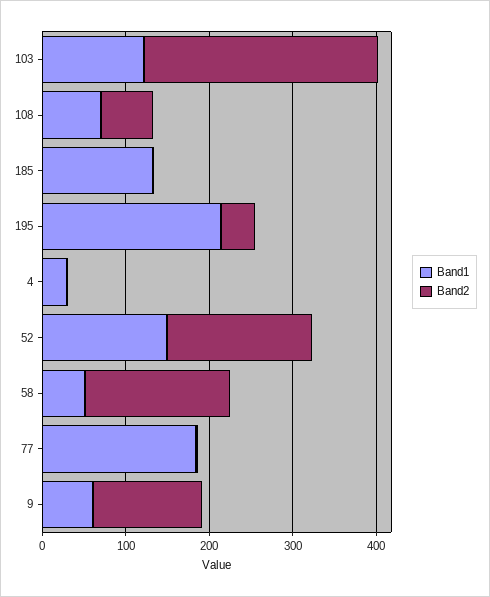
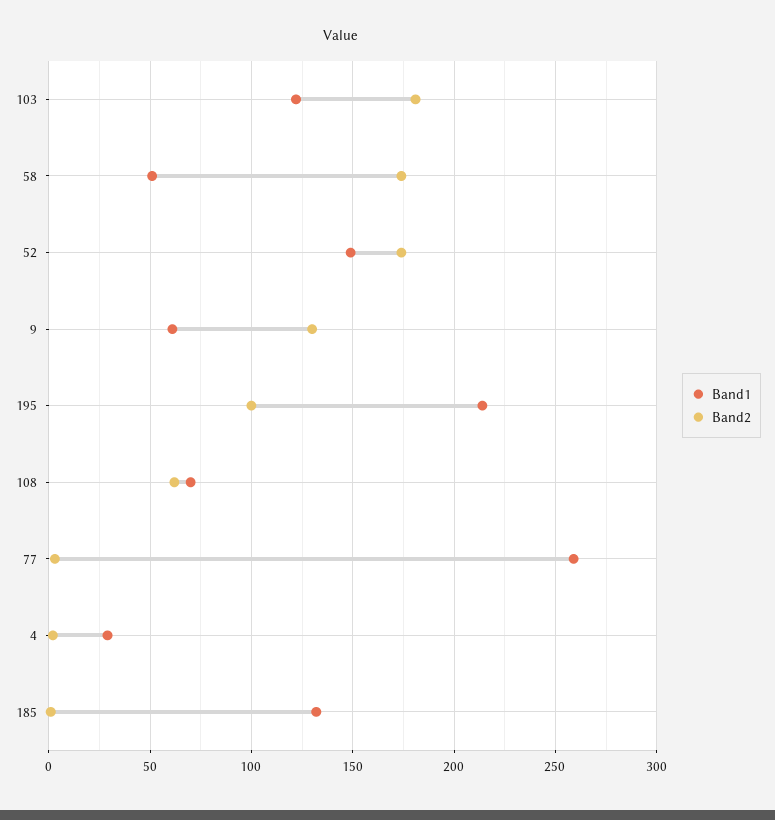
  {
    "Band1": {
      "103": 120,
      "108": 70,
      "185": 130,
      "195": 215,
      "4": 30,
      "52": 150,
      "58": 50,
-     "77": 180,
+     "77": 260,
      "9": 60
    },
    "Band2": {
-     "103": 280,
+     "103": 180,
      "108": 60,
      "185": 0,
-     "195": 40,
+     "195": 100,
      "4": 0,
      "52": 175,
      "58": 175,
      "77": 5,
      "9": 130
    }
  }

